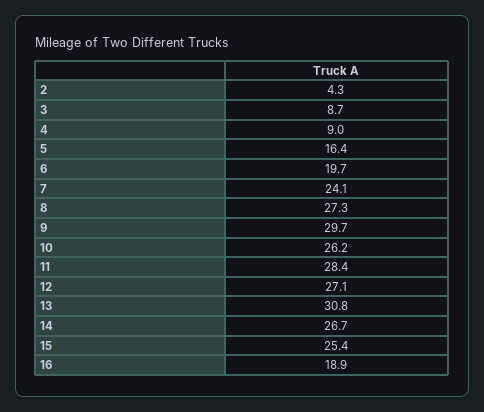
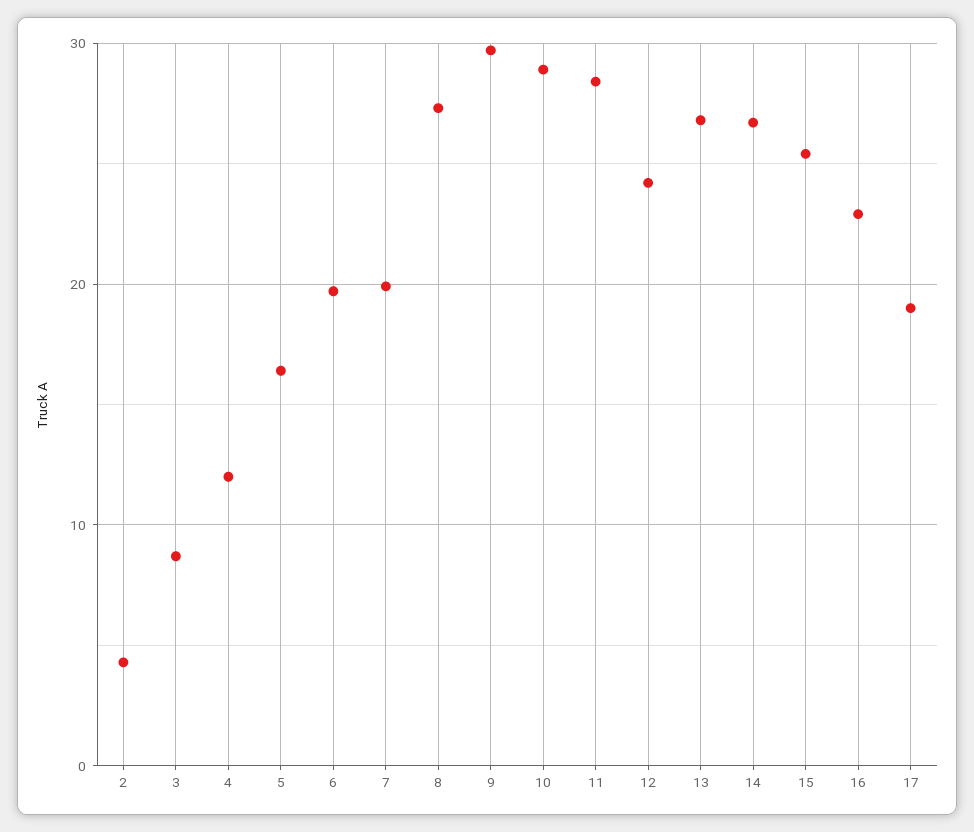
  {
    "2": 4.3,
    "3": 8.7,
-   "4": 9,
+   "4": 12,
    "5": 16.4,
    "6": 19.7,
-   "7": 24.1,
+   "7": 20,
    "8": 27.3,
    "9": 29.7,
-   "10": 26.2,
+   "10": 29,
    "11": 28.4,
-   "12": 27.1,
+   "12": 24,
-   "13": 30.8,
+   "13": 27,
    "14": 26.7,
    "15": 25.4,
-   "16": 18.9
+   "16": 23,
+   "17": 19
  }

